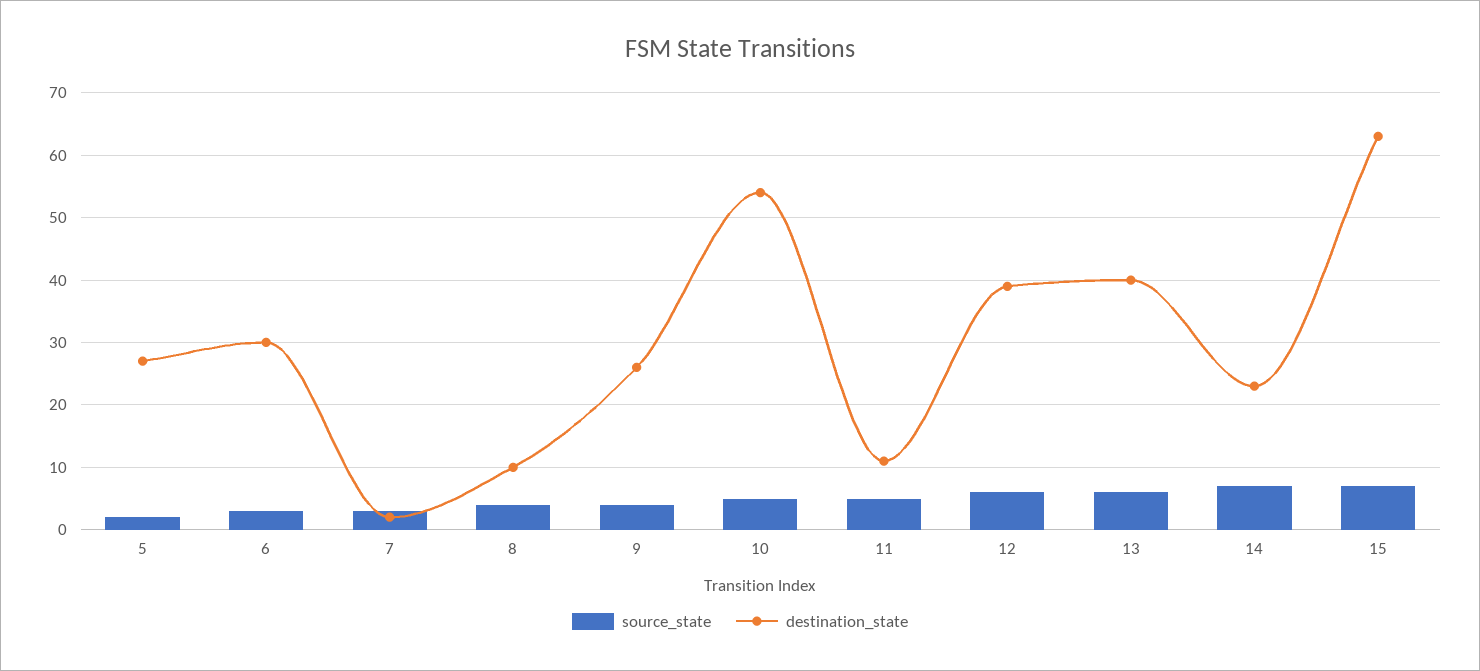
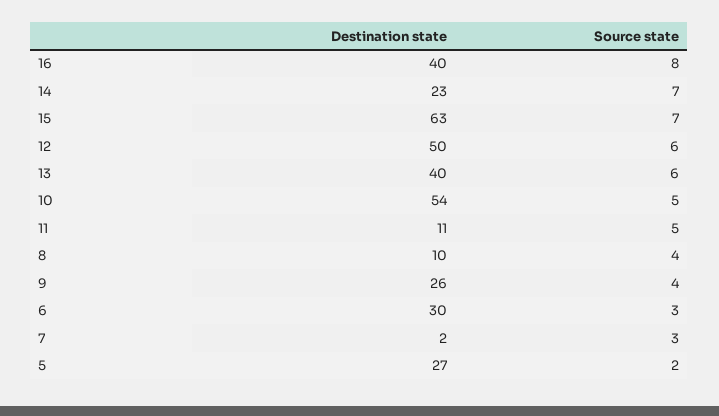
  {
    "source_state": {
      "5": 2,
      "6": 3,
      "7": 3,
      "8": 4,
      "9": 4,
      "10": 5,
      "11": 5,
      "12": 6,
      "13": 6,
      "14": 7,
-     "15": 7
+     "15": 7,
+     "16": 8
    },
    "destination_state": {
      "5": 27,
      "6": 30,
      "7": 2,
      "8": 10,
      "9": 26,
      "10": 54,
      "11": 11,
-     "12": 39,
+     "12": 50,
      "13": 40,
      "14": 23,
-     "15": 63
+     "15": 63,
+     "16": 40
    }
  }

